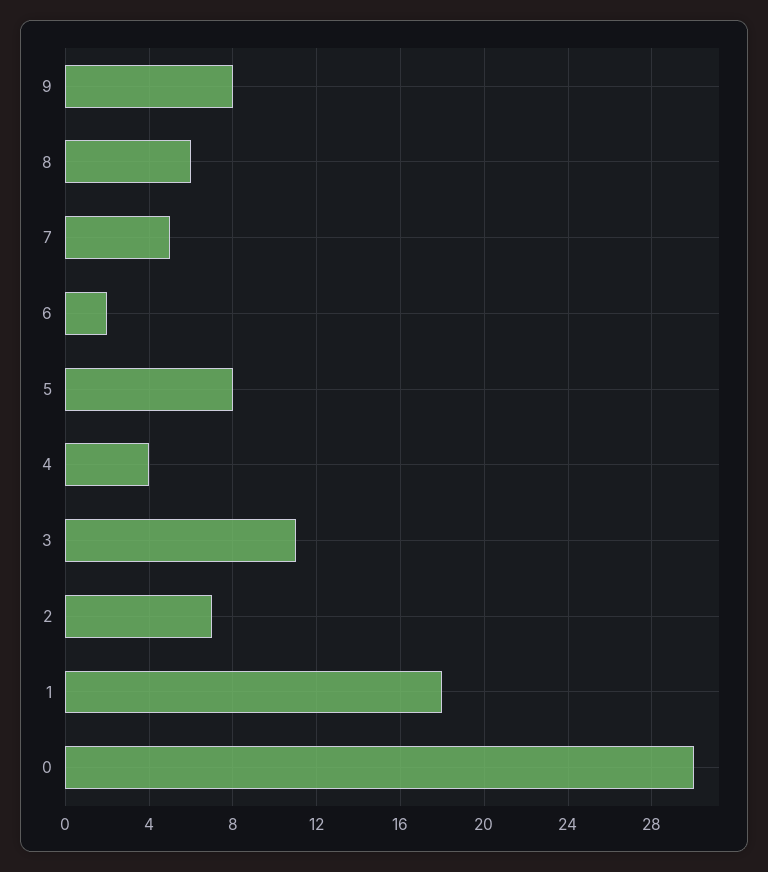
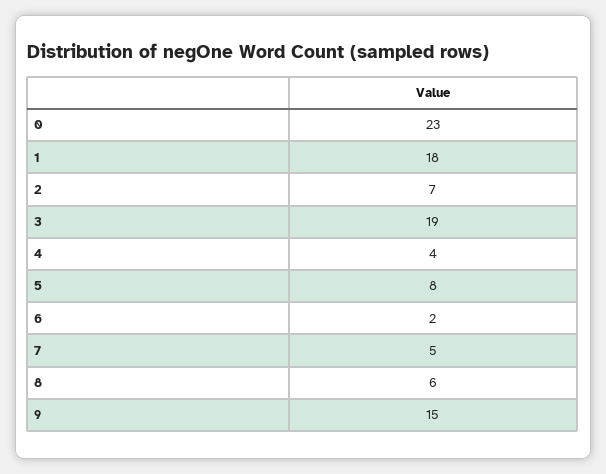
  {
-   "9": 8,
+   "9": 15,
    "8": 6,
    "7": 5,
    "6": 2,
    "5": 8,
    "4": 4,
-   "3": 11,
+   "3": 19,
    "2": 7,
    "1": 18,
-   "0": 30
+   "0": 23
  }

